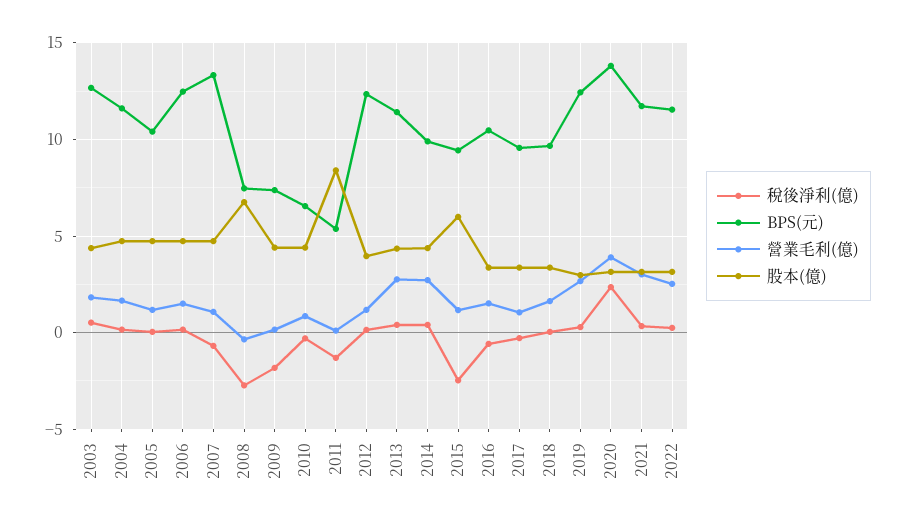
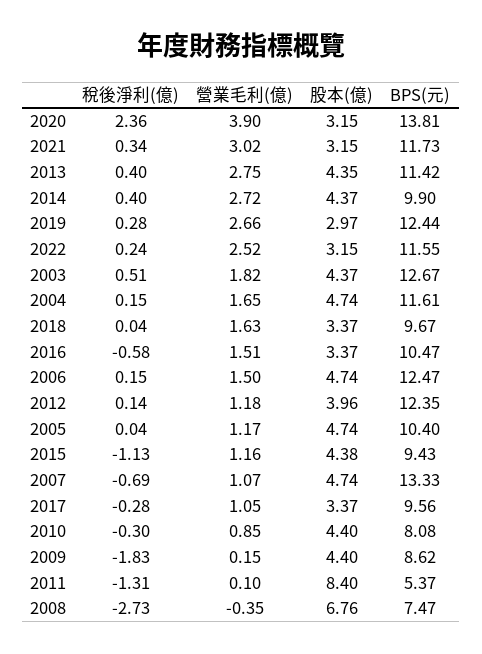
  {
    "稅後淨利(億)": {
      "2003": 0.51,
      "2004": 0.15,
      "2005": 0.04,
      "2006": 0.15,
      "2007": -0.69,
      "2008": -2.73,
      "2009": -1.83,
      "2010": -0.3,
      "2011": -1.31,
      "2012": 0.14,
      "2013": 0.4,
      "2014": 0.4,
-     "2015": -2.5,
+     "2015": -1.13,
      "2016": -0.58,
      "2017": -0.28,
      "2018": 0.04,
      "2019": 0.28,
      "2020": 2.36,
      "2021": 0.34,
      "2022": 0.24
    },
    "BPS(元)": {
      "2003": 12.67,
      "2004": 11.61,
      "2005": 10.4,
      "2006": 12.47,
      "2007": 13.33,
      "2008": 7.47,
-     "2009": 7.5,
+     "2009": 8.62,
-     "2010": 6.5,
+     "2010": 8.08,
      "2011": 5.37,
      "2012": 12.35,
      "2013": 11.42,
      "2014": 9.9,
      "2015": 9.43,
      "2016": 10.47,
      "2017": 9.56,
      "2018": 9.67,
      "2019": 12.44,
      "2020": 13.81,
      "2021": 11.73,
      "2022": 11.55
    },
    "營業毛利(億)": {
      "2003": 1.82,
      "2004": 1.65,
      "2005": 1.17,
      "2006": 1.5,
      "2007": 1.07,
      "2008": -0.35,
      "2009": 0.15,
      "2010": 0.85,
      "2011": 0.1,
      "2012": 1.18,
      "2013": 2.75,
      "2014": 2.72,
      "2015": 1.16,
      "2016": 1.51,
      "2017": 1.05,
      "2018": 1.63,
      "2019": 2.66,
      "2020": 3.9,
      "2021": 3.02,
      "2022": 2.52
    },
    "股本(億)": {
      "2003": 4.37,
      "2004": 4.74,
      "2005": 4.74,
      "2006": 4.74,
      "2007": 4.74,
      "2008": 6.76,
      "2009": 4.4,
      "2010": 4.4,
      "2011": 8.4,
      "2012": 3.96,
      "2013": 4.35,
      "2014": 4.37,
-     "2015": 6,
+     "2015": 4.38,
      "2016": 3.37,
      "2017": 3.37,
      "2018": 3.37,
      "2019": 2.97,
      "2020": 3.15,
      "2021": 3.15,
      "2022": 3.15
    }
  }

